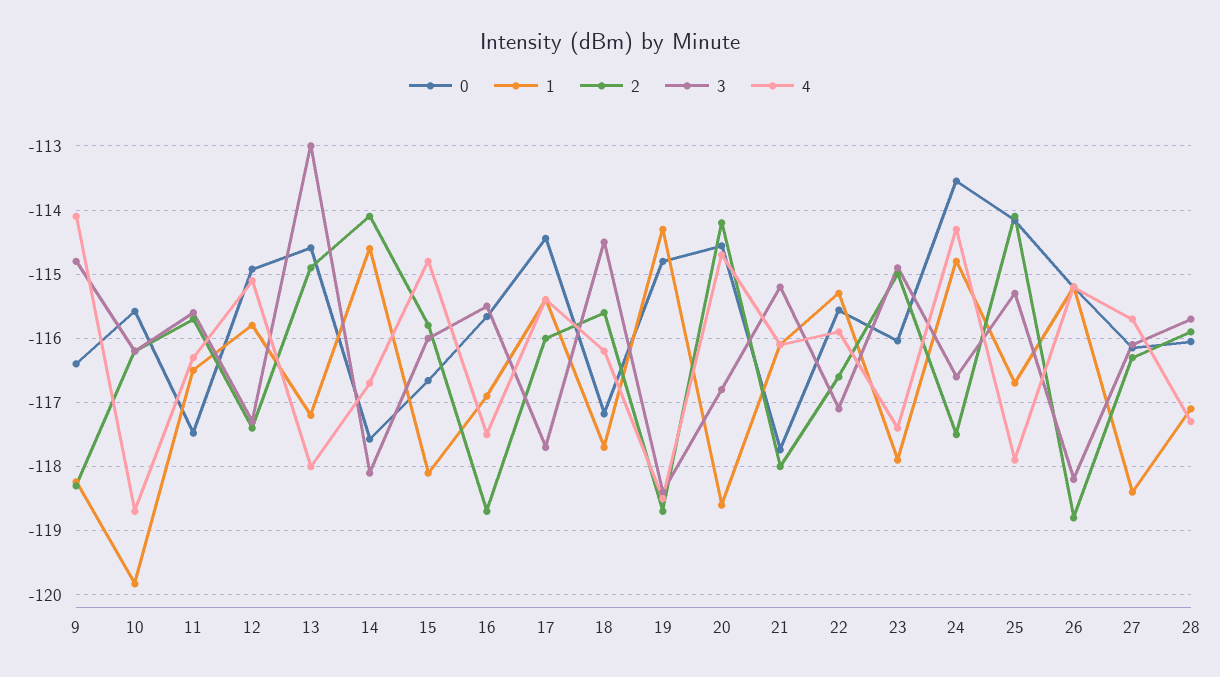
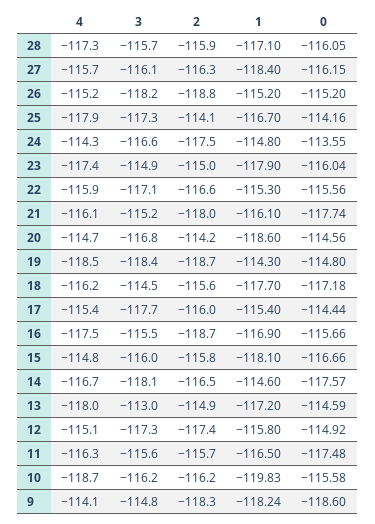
  {
    "0": {
-     "9": -116.4,
+     "9": -118.6,
      "10": -115.58,
      "11": -117.48,
      "12": -114.92,
      "13": -114.59,
      "14": -117.57,
      "15": -116.66,
      "16": -115.66,
      "17": -114.44,
      "18": -117.18,
      "19": -114.8,
      "20": -114.56,
      "21": -117.74,
      "22": -115.56,
      "23": -116.04,
      "24": -113.55,
      "25": -114.16,
      "26": -115.2,
      "27": -116.15,
      "28": -116.05
    },
    "1": {
      "9": -118.24,
      "10": -119.83,
      "11": -116.5,
      "12": -115.8,
      "13": -117.2,
      "14": -114.6,
      "15": -118.1,
      "16": -116.9,
      "17": -115.4,
      "18": -117.7,
      "19": -114.3,
      "20": -118.6,
      "21": -116.1,
      "22": -115.3,
      "23": -117.9,
      "24": -114.8,
      "25": -116.7,
      "26": -115.2,
      "27": -118.4,
      "28": -117.1
    },
    "2": {
      "9": -118.3,
      "10": -116.2,
      "11": -115.7,
      "12": -117.4,
      "13": -114.9,
-     "14": -114.1,
+     "14": -116.5,
      "15": -115.8,
      "16": -118.7,
      "17": -116,
      "18": -115.6,
      "19": -118.7,
      "20": -114.2,
      "21": -118,
      "22": -116.6,
      "23": -115,
      "24": -117.5,
      "25": -114.1,
      "26": -118.8,
      "27": -116.3,
      "28": -115.9
    },
    "3": {
      "9": -114.8,
      "10": -116.2,
      "11": -115.6,
      "12": -117.3,
      "13": -113,
      "14": -118.1,
      "15": -116,
      "16": -115.5,
      "17": -117.7,
      "18": -114.5,
      "19": -118.4,
      "20": -116.8,
      "21": -115.2,
      "22": -117.1,
      "23": -114.9,
      "24": -116.6,
-     "25": -115.3,
+     "25": -117.3,
      "26": -118.2,
      "27": -116.1,
      "28": -115.7
    },
    "4": {
      "9": -114.1,
      "10": -118.7,
      "11": -116.3,
      "12": -115.1,
      "13": -118,
      "14": -116.7,
      "15": -114.8,
      "16": -117.5,
      "17": -115.4,
      "18": -116.2,
      "19": -118.5,
      "20": -114.7,
      "21": -116.1,
      "22": -115.9,
      "23": -117.4,
      "24": -114.3,
      "25": -117.9,
      "26": -115.2,
      "27": -115.7,
      "28": -117.3
    }
  }

